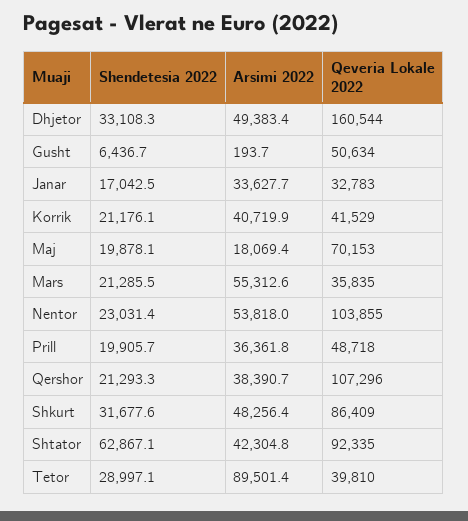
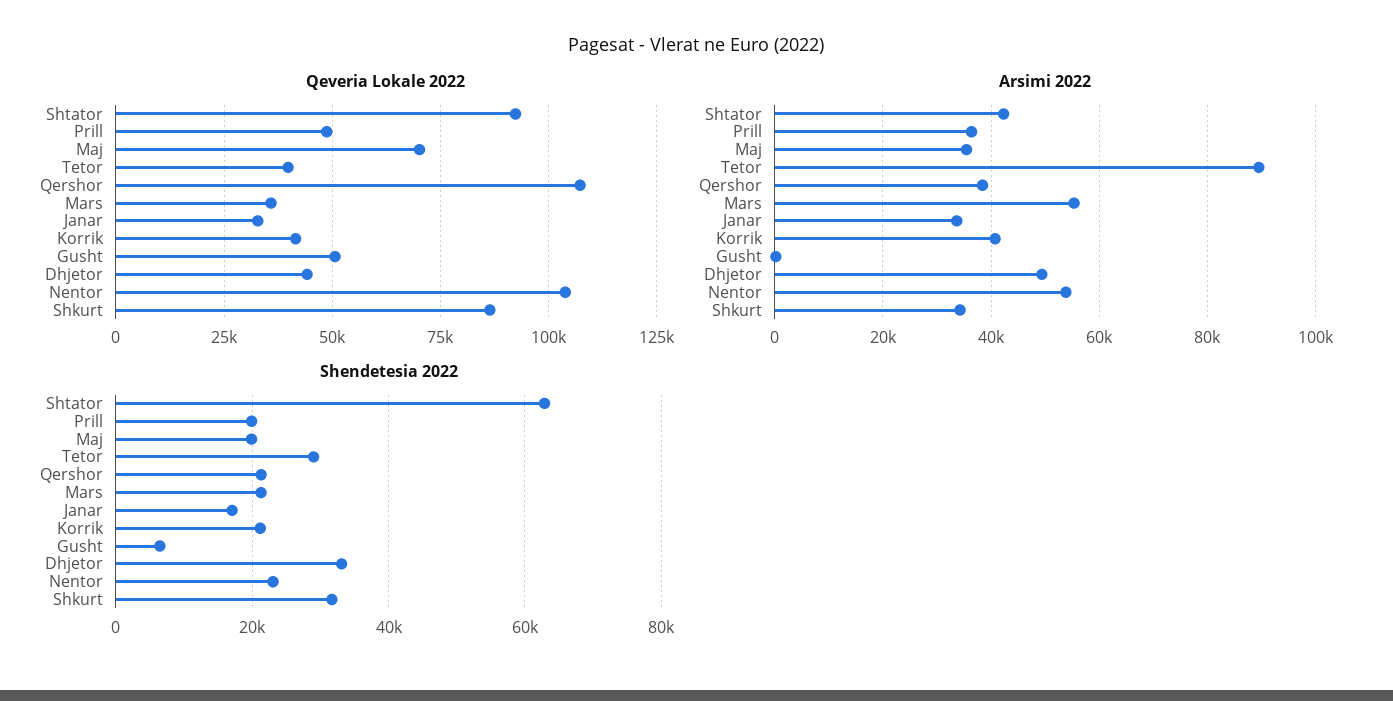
  {
    "Shendetesia 2022": {
      "Dhjetor": 33108.3,
      "Gusht": 6436.7,
      "Janar": 17042.5,
      "Korrik": 21176.1,
      "Maj": 19878.1,
      "Mars": 21285.5,
      "Nentor": 23031.4,
      "Prill": 19905.7,
      "Qershor": 21293.3,
      "Shkurt": 31677.6,
      "Shtator": 62867.1,
      "Tetor": 28997.1
    },
    "Arsimi 2022": {
      "Dhjetor": 49383.4,
      "Gusht": 193.7,
      "Janar": 33627.7,
      "Korrik": 40719.9,
-     "Maj": 18069.4,
+     "Maj": 36000,
      "Mars": 55312.6,
      "Nentor": 53818,
      "Prill": 36361.8,
      "Qershor": 38390.7,
-     "Shkurt": 48256.4,
+     "Shkurt": 34000,
      "Shtator": 42304.8,
      "Tetor": 89501.4
    },
    "Qeveria Lokale 2022": {
-     "Dhjetor": 160544,
+     "Dhjetor": 45000,
      "Gusht": 50634,
      "Janar": 32783,
      "Korrik": 41529,
      "Maj": 70153,
      "Mars": 35835,
      "Nentor": 103855,
      "Prill": 48718,
      "Qershor": 107296,
      "Shkurt": 86409,
      "Shtator": 92335,
      "Tetor": 39810
    }
  }

